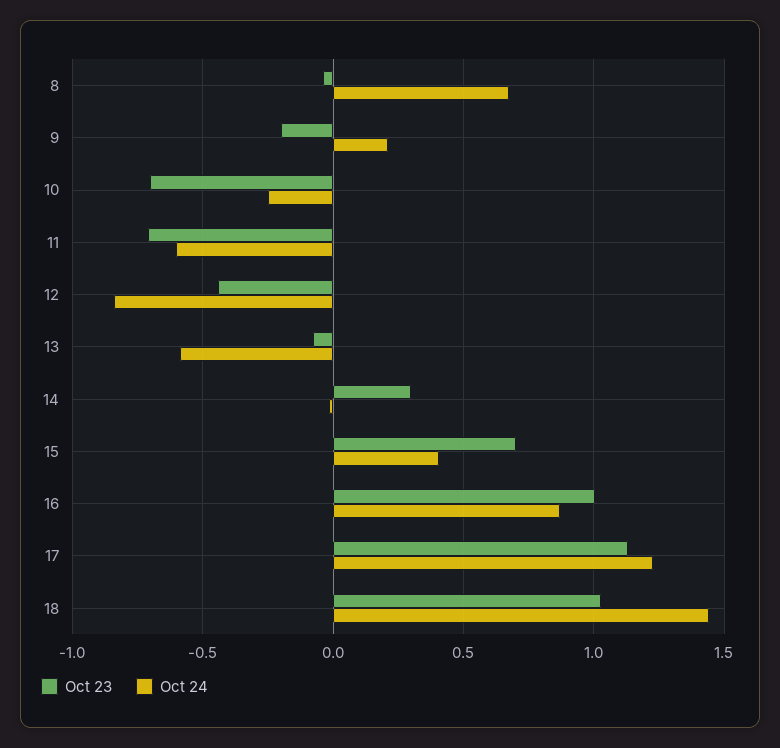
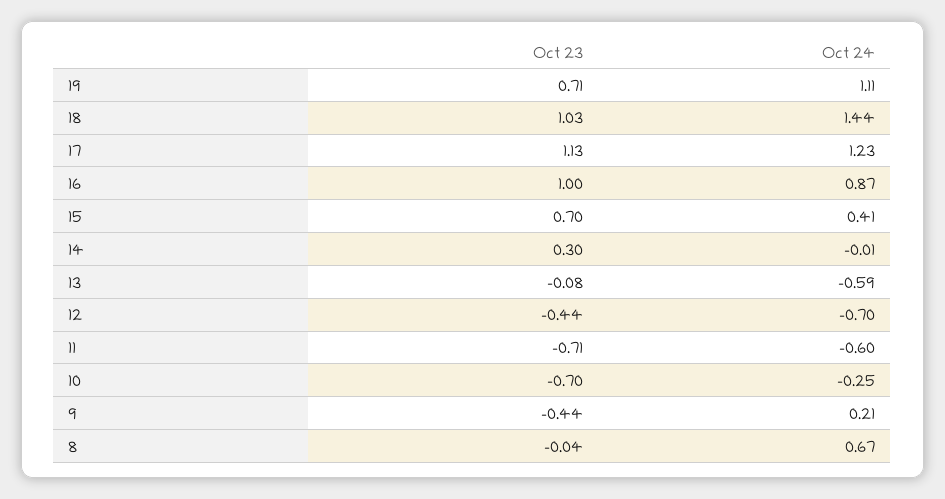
  {
    "Oct 23": {
      "8": -0.04,
-     "9": -0.2,
+     "9": -0.44,
      "10": -0.7,
      "11": -0.71,
      "12": -0.44,
      "13": -0.08,
      "14": 0.3,
      "15": 0.7,
      "16": 1,
      "17": 1.13,
-     "18": 1.03
+     "18": 1.03,
+     "19": 0.71
    },
    "Oct 24": {
      "8": 0.67,
      "9": 0.21,
      "10": -0.25,
      "11": -0.6,
-     "12": -0.85,
+     "12": -0.7,
      "13": -0.59,
      "14": -0.01,
      "15": 0.41,
      "16": 0.87,
      "17": 1.23,
-     "18": 1.44
+     "18": 1.44,
+     "19": 1.11
    }
  }

